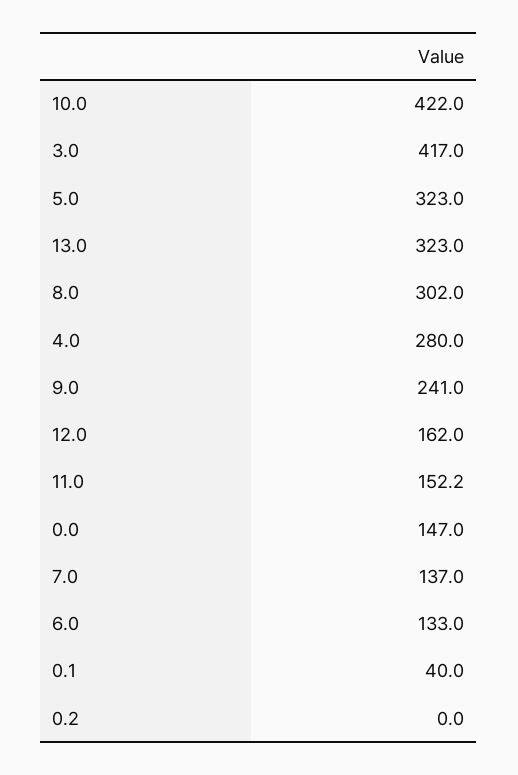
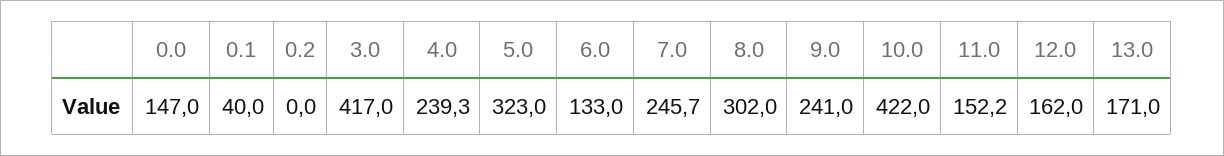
  {
    "10.0": 422,
    "3.0": 417,
    "5.0": 323,
-   "13.0": 323,
+   "13.0": 171,
    "8.0": 302,
-   "4.0": 280,
+   "4.0": 239.3,
    "9.0": 241,
    "12.0": 162,
    "11.0": 152.2,
    "0.0": 147,
-   "7.0": 137,
+   "7.0": 245.7,
    "6.0": 133,
    "0.1": 40,
    "0.2": 0
  }

